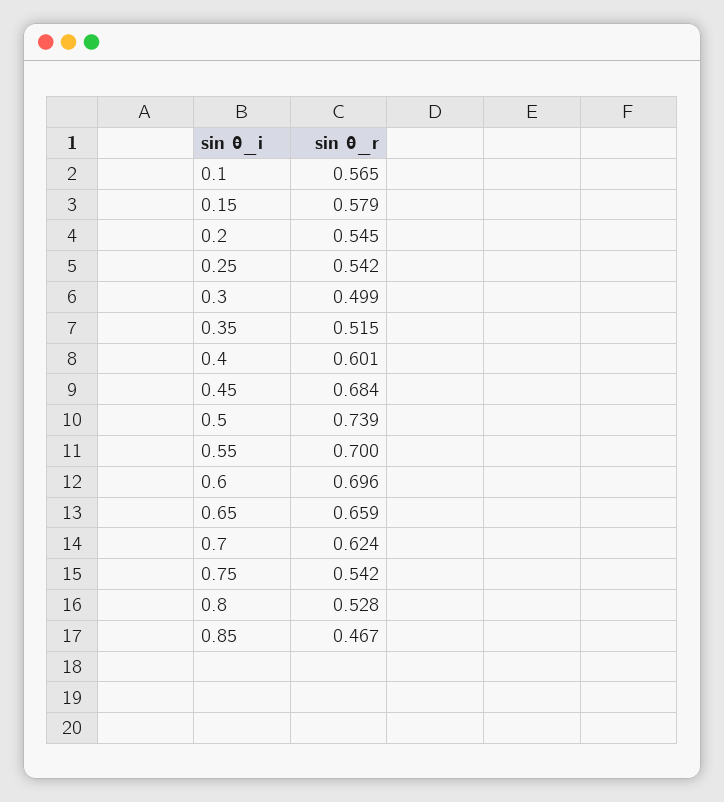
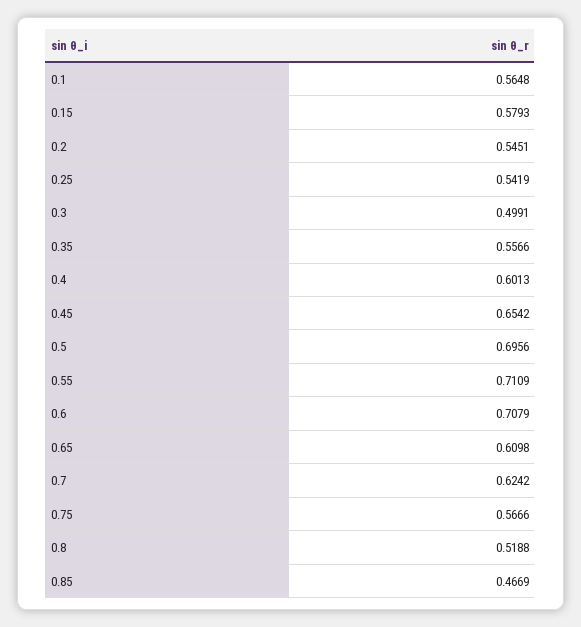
  {
    "0.1": 0.5648,
    "0.15": 0.5793,
    "0.2": 0.5451,
    "0.25": 0.5419,
    "0.3": 0.4991,
-   "0.35": 0.515,
+   "0.35": 0.5566,
    "0.4": 0.6013,
-   "0.45": 0.684,
+   "0.45": 0.6542,
-   "0.5": 0.739,
+   "0.5": 0.6956,
-   "0.55": 0.7,
+   "0.55": 0.7109,
-   "0.6": 0.696,
+   "0.6": 0.7079,
-   "0.65": 0.659,
+   "0.65": 0.6098,
    "0.7": 0.6242,
-   "0.75": 0.542,
+   "0.75": 0.5666,
-   "0.8": 0.528,
+   "0.8": 0.5188,
    "0.85": 0.4669
  }

